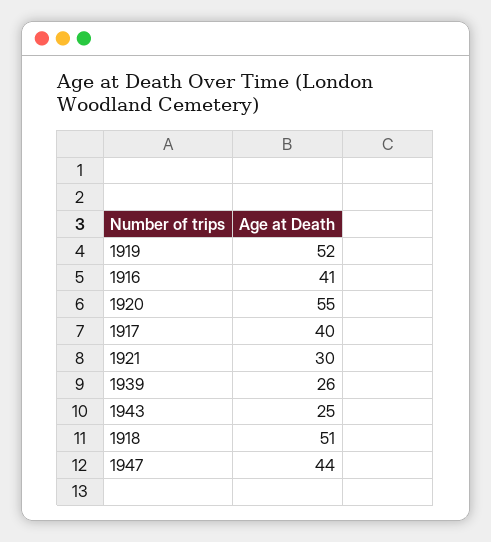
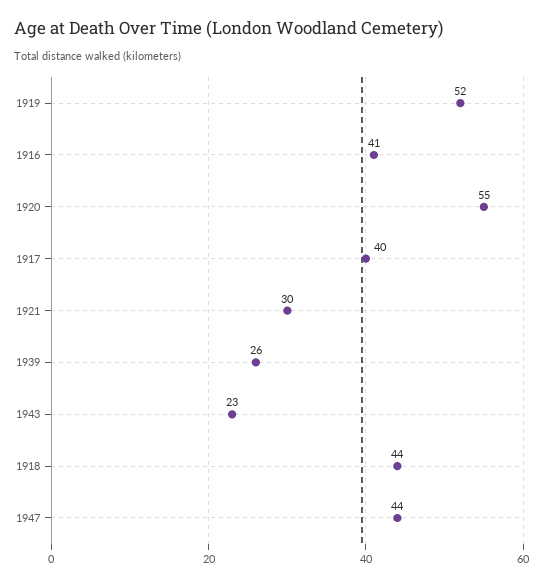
  {
    "1919": 52,
    "1916": 41,
    "1920": 55,
    "1917": 40,
    "1921": 30,
    "1939": 26,
-   "1943": 25,
+   "1943": 23,
-   "1918": 51,
+   "1918": 44,
    "1947": 44
  }

